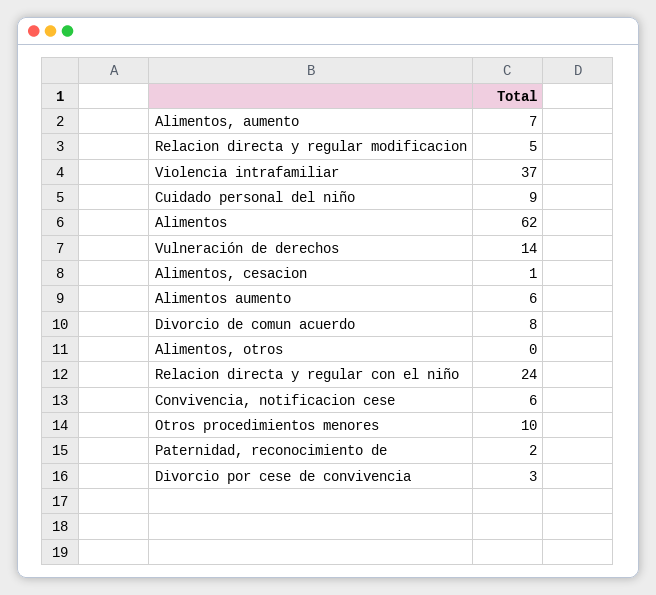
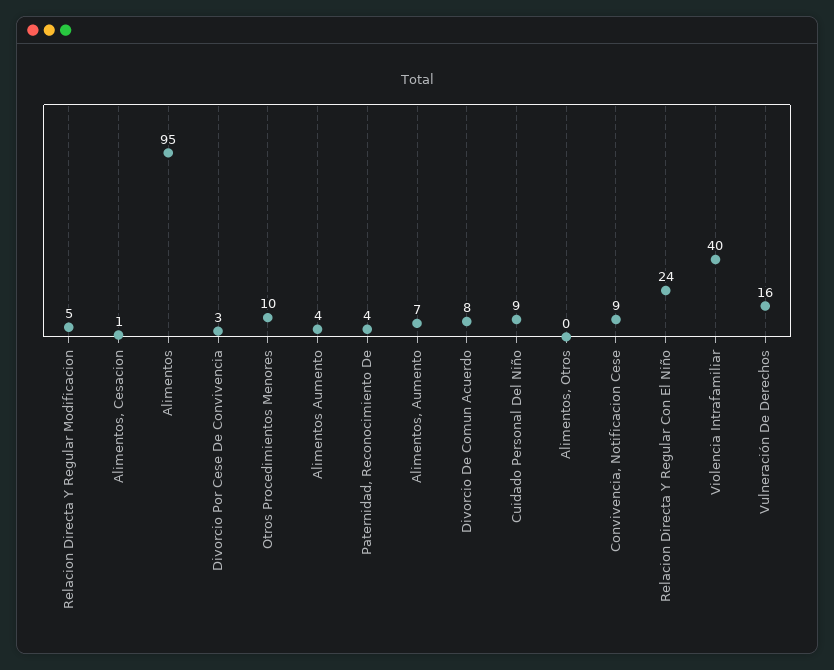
  {
    "Alimentos, aumento": 7,
    "Relacion directa y regular modificacion": 5,
-   "Violencia intrafamiliar": 37,
+   "Violencia intrafamiliar": 40,
    "Cuidado personal del niño": 9,
-   "Alimentos": 62,
+   "Alimentos": 95,
-   "Vulneración de derechos": 14,
+   "Vulneración de derechos": 16,
    "Alimentos, cesacion": 1,
-   "Alimentos aumento": 6,
+   "Alimentos aumento": 4,
    "Divorcio de comun acuerdo": 8,
    "Alimentos, otros": 0,
    "Relacion directa y regular con el niño": 24,
-   "Convivencia, notificacion cese": 6,
+   "Convivencia, notificacion cese": 9,
    "Otros procedimientos menores": 10,
-   "Paternidad, reconocimiento de": 2,
+   "Paternidad, reconocimiento de": 4,
    "Divorcio por cese de convivencia": 3
  }

